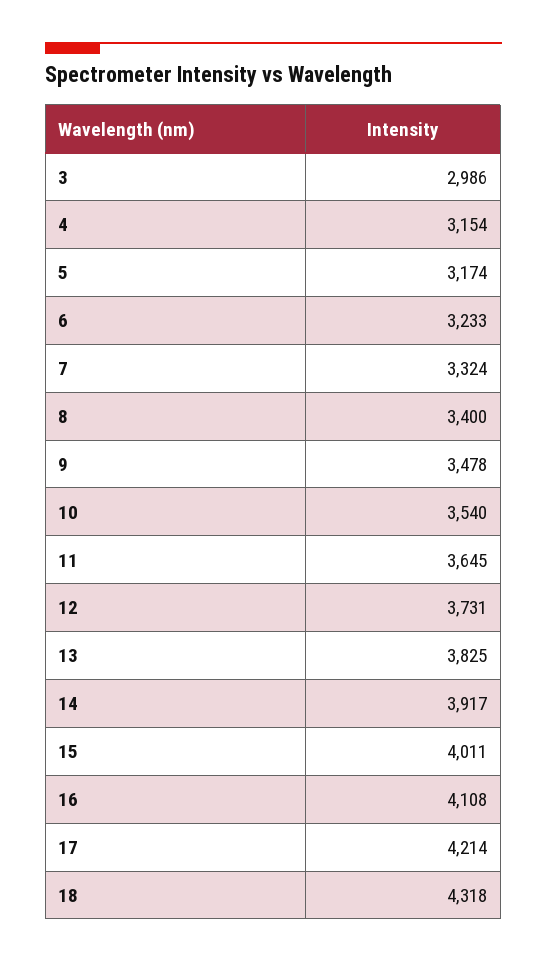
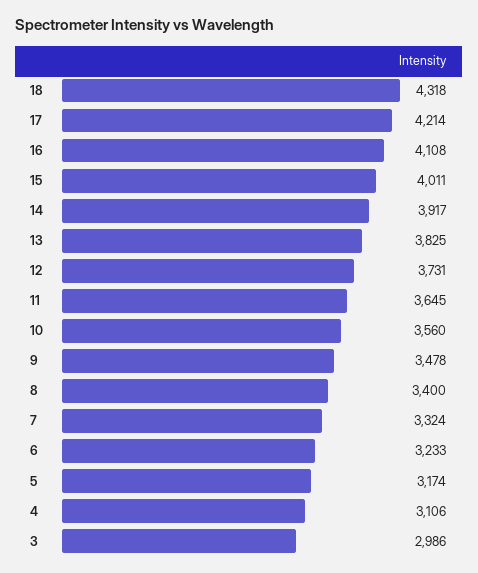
  {
    "3": 2986,
-   "4": 3154,
+   "4": 3106,
    "5": 3174,
    "6": 3233,
    "7": 3324,
    "8": 3400,
    "9": 3478,
-   "10": 3540,
+   "10": 3560,
    "11": 3645,
    "12": 3731,
    "13": 3825,
    "14": 3917,
    "15": 4011,
    "16": 4108,
    "17": 4214,
    "18": 4318
  }

